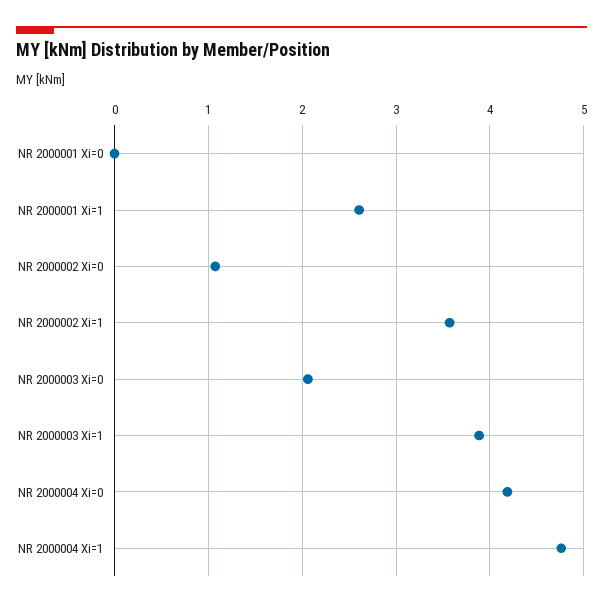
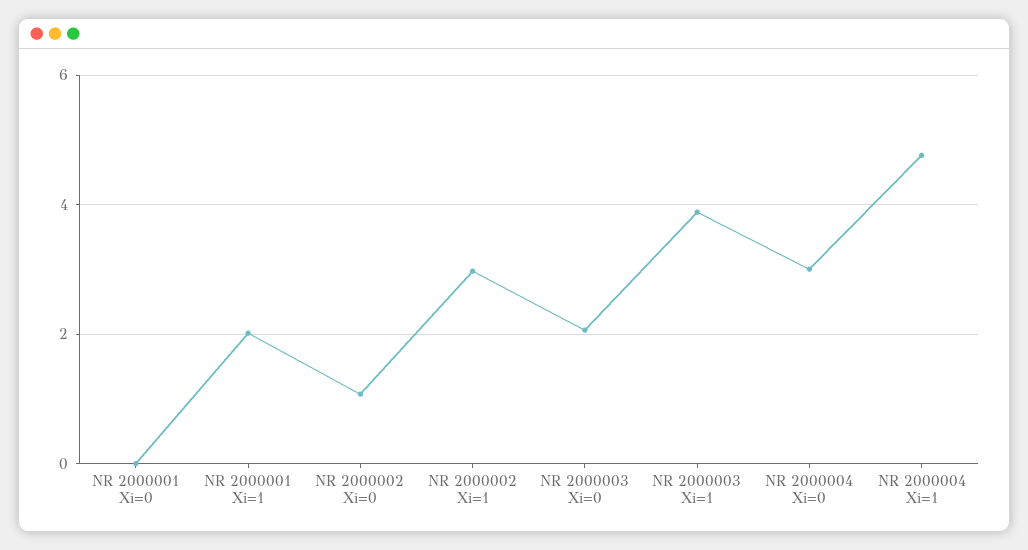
  {
    "NR 2000001 Xi=0": 0,
-   "NR 2000001 Xi=1": 2.6,
+   "NR 2000001 Xi=1": 2,
    "NR 2000002 Xi=0": 1.1,
-   "NR 2000002 Xi=1": 3.6,
+   "NR 2000002 Xi=1": 3,
    "NR 2000003 Xi=0": 2.1,
    "NR 2000003 Xi=1": 3.9,
-   "NR 2000004 Xi=0": 4.2,
+   "NR 2000004 Xi=0": 3,
    "NR 2000004 Xi=1": 4.8
  }

